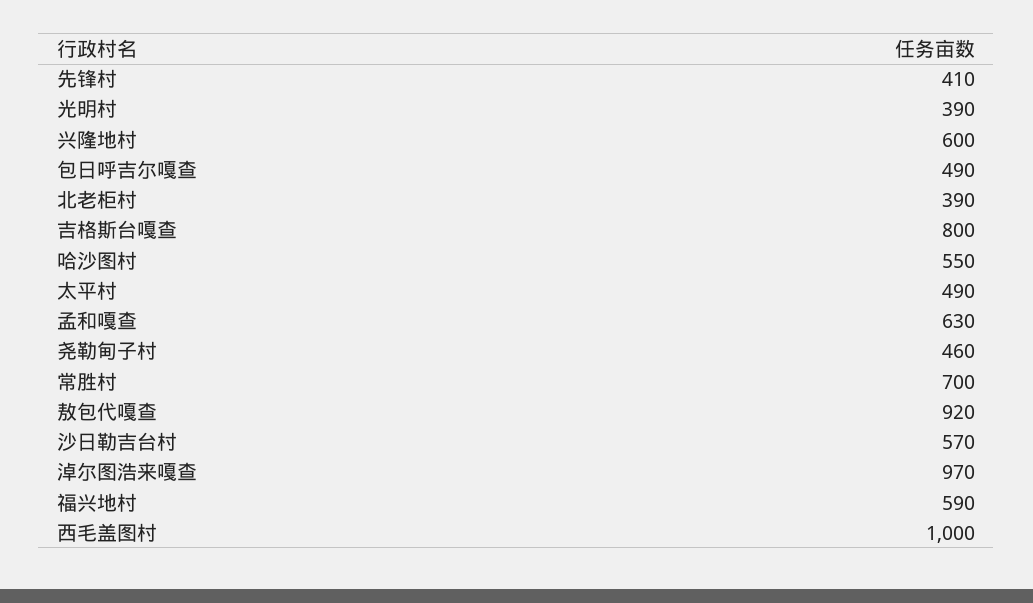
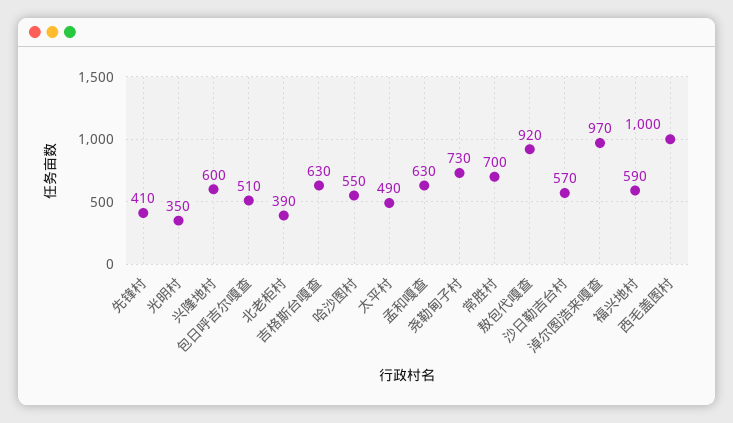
  {
    "先锋村": 410,
-   "光明村": 390,
+   "光明村": 350,
    "兴隆地村": 600,
-   "包日呼吉尔嘎查": 490,
+   "包日呼吉尔嘎查": 510,
    "北老柜村": 390,
-   "吉格斯台嘎查": 800,
+   "吉格斯台嘎查": 630,
    "哈沙图村": 550,
    "太平村": 490,
    "孟和嘎查": 630,
-   "尧勒甸子村": 460,
+   "尧勒甸子村": 730,
    "常胜村": 700,
    "敖包代嘎查": 920,
    "沙日勒吉台村": 570,
    "淖尔图浩来嘎查": 970,
    "福兴地村": 590,
    "西毛盖图村": 1000
  }

